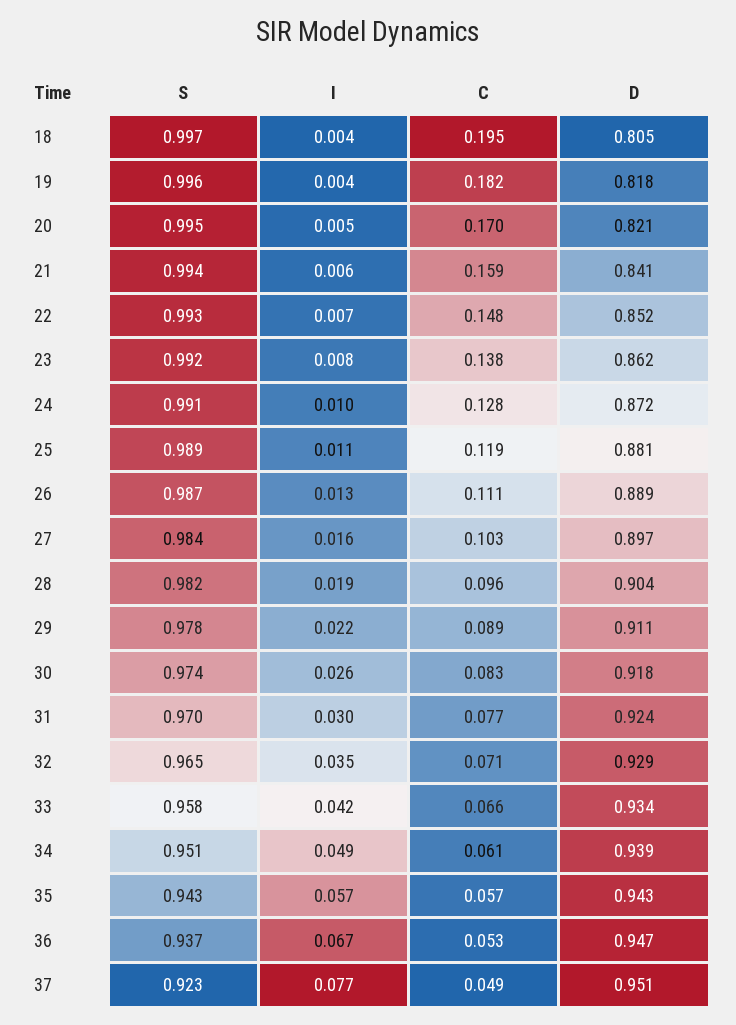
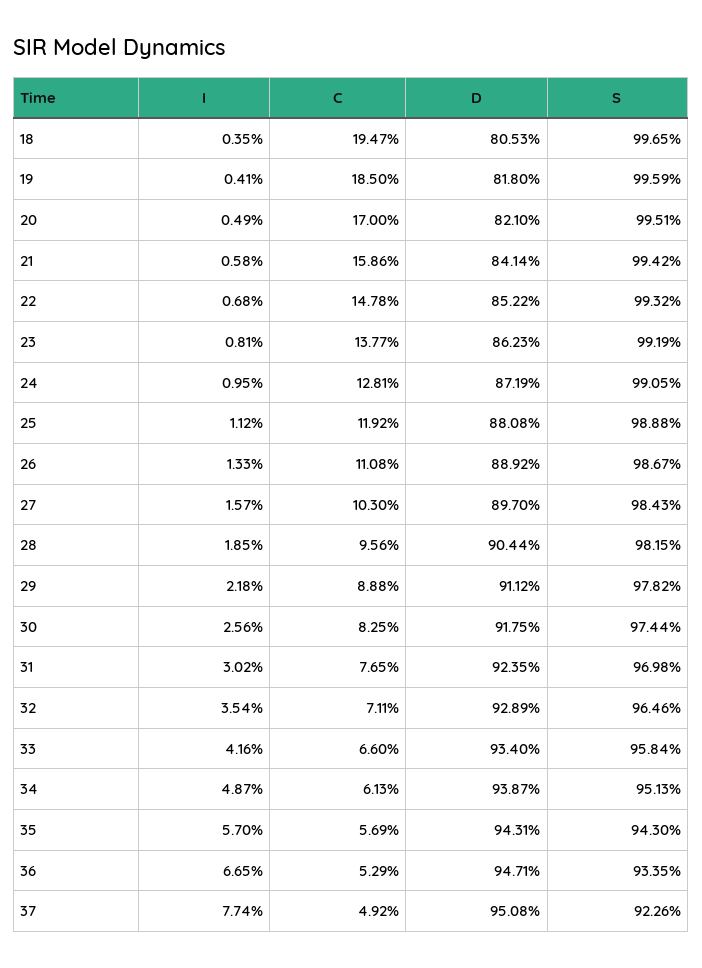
  {
    "S": {
      "18": 0.9965,
      "19": 0.9959,
      "20": 0.9951,
      "21": 0.9942,
      "22": 0.9932,
      "23": 0.9919,
      "24": 0.9905,
      "25": 0.9888,
      "26": 0.9867,
      "27": 0.9843,
      "28": 0.9815,
      "29": 0.9782,
      "30": 0.9744,
      "31": 0.9698,
      "32": 0.9646,
      "33": 0.9584,
      "34": 0.9513,
      "35": 0.943,
-     "36": 0.937,
+     "36": 0.9335,
      "37": 0.9226
    },
    "I": {
      "18": 0.0035,
      "19": 0.0041,
      "20": 0.0049,
      "21": 0.0058,
      "22": 0.0068,
      "23": 0.0081,
      "24": 0.0095,
      "25": 0.0112,
      "26": 0.0133,
      "27": 0.0157,
      "28": 0.0185,
      "29": 0.0218,
      "30": 0.0256,
      "31": 0.0302,
      "32": 0.0354,
      "33": 0.0416,
      "34": 0.0487,
      "35": 0.057,
      "36": 0.0665,
      "37": 0.0774
    },
    "C": {
      "18": 0.1947,
-     "19": 0.182,
+     "19": 0.185,
      "20": 0.17,
      "21": 0.1586,
      "22": 0.1478,
      "23": 0.1377,
      "24": 0.1281,
      "25": 0.1192,
      "26": 0.1108,
      "27": 0.103,
      "28": 0.0956,
      "29": 0.0888,
      "30": 0.0825,
      "31": 0.0765,
      "32": 0.0711,
      "33": 0.066,
      "34": 0.0613,
      "35": 0.0569,
      "36": 0.0529,
      "37": 0.0492
    },
    "D": {
      "18": 0.8053,
      "19": 0.818,
      "20": 0.821,
      "21": 0.8414,
      "22": 0.8522,
      "23": 0.8623,
      "24": 0.8719,
      "25": 0.8808,
      "26": 0.8892,
      "27": 0.897,
      "28": 0.9044,
      "29": 0.9112,
      "30": 0.9175,
      "31": 0.9235,
      "32": 0.9289,
      "33": 0.934,
      "34": 0.9387,
      "35": 0.9431,
      "36": 0.9471,
      "37": 0.9508
    }
  }

